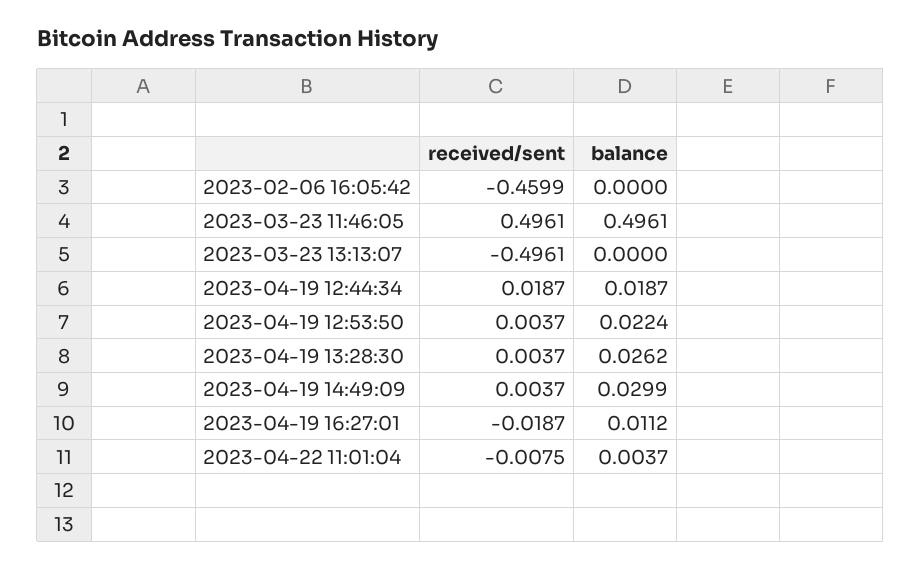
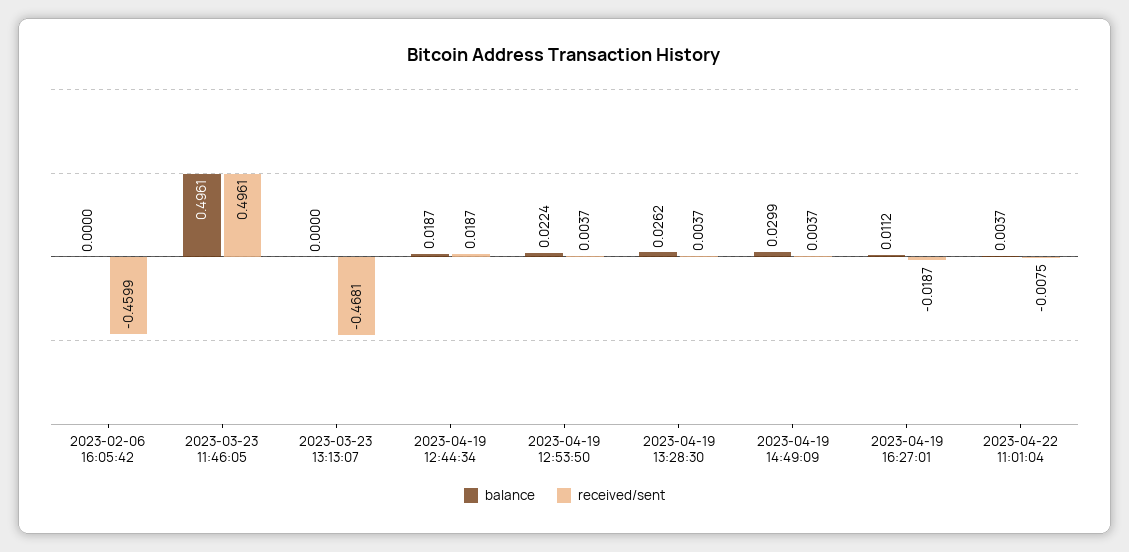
  {
    "received/sent": {
      "2023-02-06 16:05:42": -0.4599,
      "2023-03-23 11:46:05": 0.4961,
-     "2023-03-23 13:13:07": -0.4961,
+     "2023-03-23 13:13:07": -0.4681,
      "2023-04-19 12:44:34": 0.0187,
      "2023-04-19 12:53:50": 0.0037,
      "2023-04-19 13:28:30": 0.0037,
      "2023-04-19 14:49:09": 0.0037,
      "2023-04-19 16:27:01": -0.0187,
      "2023-04-22 11:01:04": -0.0075
    },
    "balance": {
      "2023-02-06 16:05:42": 0,
      "2023-03-23 11:46:05": 0.4961,
      "2023-03-23 13:13:07": 0,
      "2023-04-19 12:44:34": 0.0187,
      "2023-04-19 12:53:50": 0.0224,
      "2023-04-19 13:28:30": 0.0262,
      "2023-04-19 14:49:09": 0.0299,
      "2023-04-19 16:27:01": 0.0112,
      "2023-04-22 11:01:04": 0.0037
    }
  }

